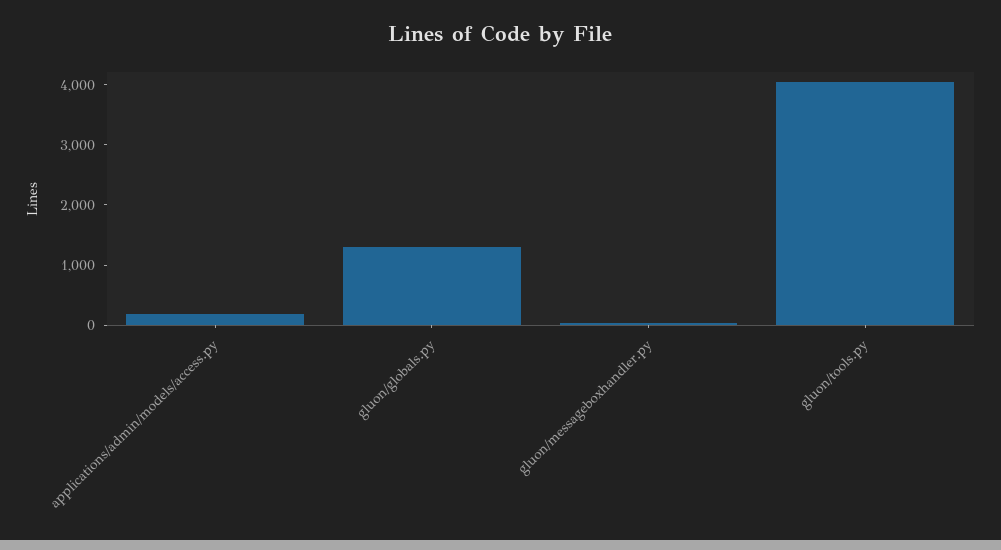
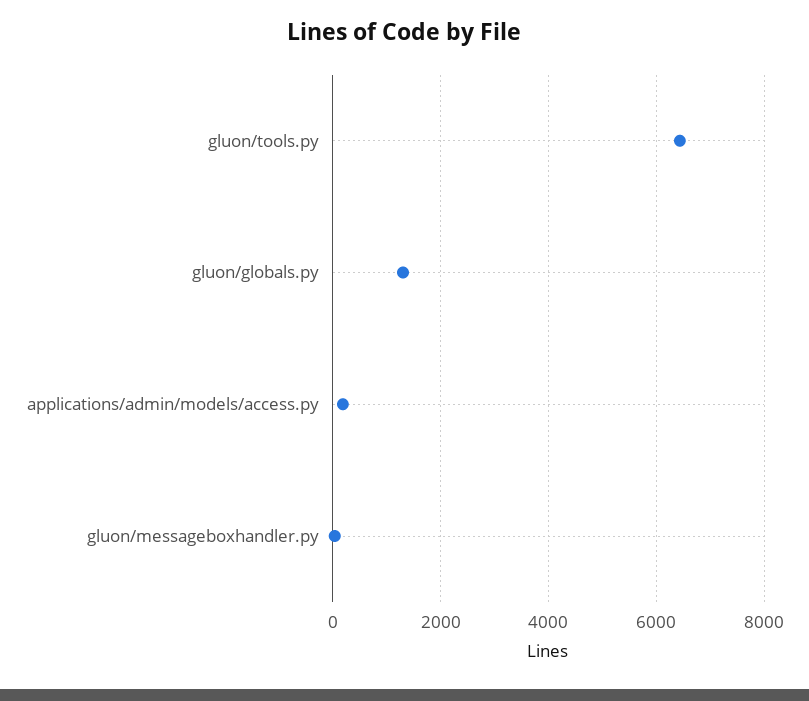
  {
    "applications/admin/models/access.py": 200,
    "gluon/globals.py": 1400,
    "gluon/messageboxhandler.py": 0,
-   "gluon/tools.py": 4000
+   "gluon/tools.py": 6400
  }

